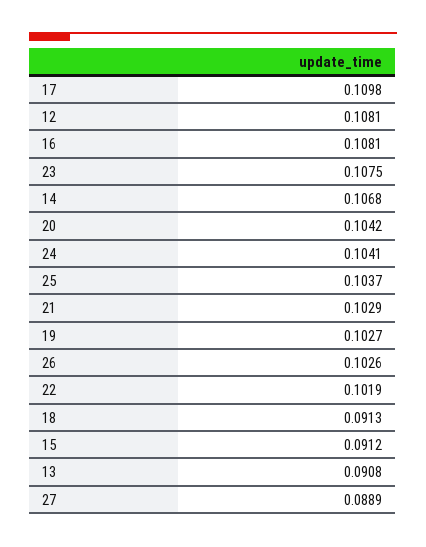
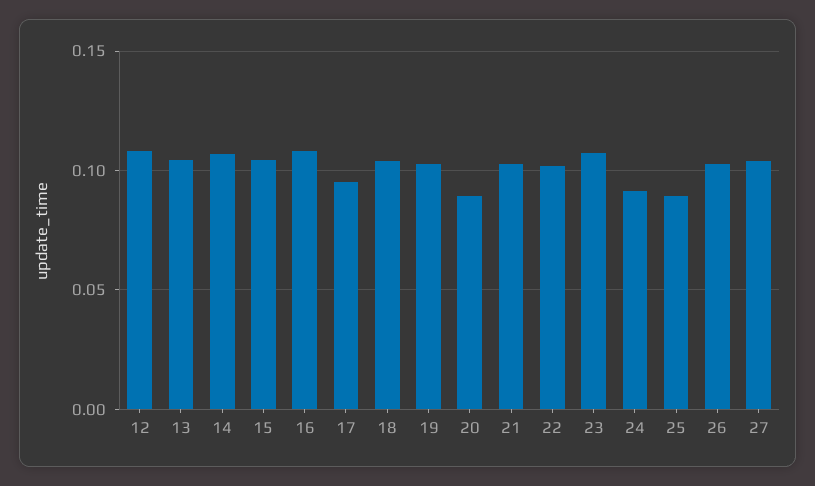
  {
-   "17": 0.1098,
+   "17": 0.095,
    "12": 0.1081,
    "16": 0.1081,
    "23": 0.1075,
    "14": 0.1068,
-   "20": 0.1042,
+   "20": 0.09,
-   "24": 0.1041,
+   "24": 0.09,
-   "25": 0.1037,
+   "25": 0.09,
    "21": 0.1029,
    "19": 0.1027,
    "26": 0.1026,
    "22": 0.1019,
-   "18": 0.0913,
+   "18": 0.105,
-   "15": 0.0912,
+   "15": 0.105,
-   "13": 0.0908,
+   "13": 0.105,
-   "27": 0.0889
+   "27": 0.105
  }

